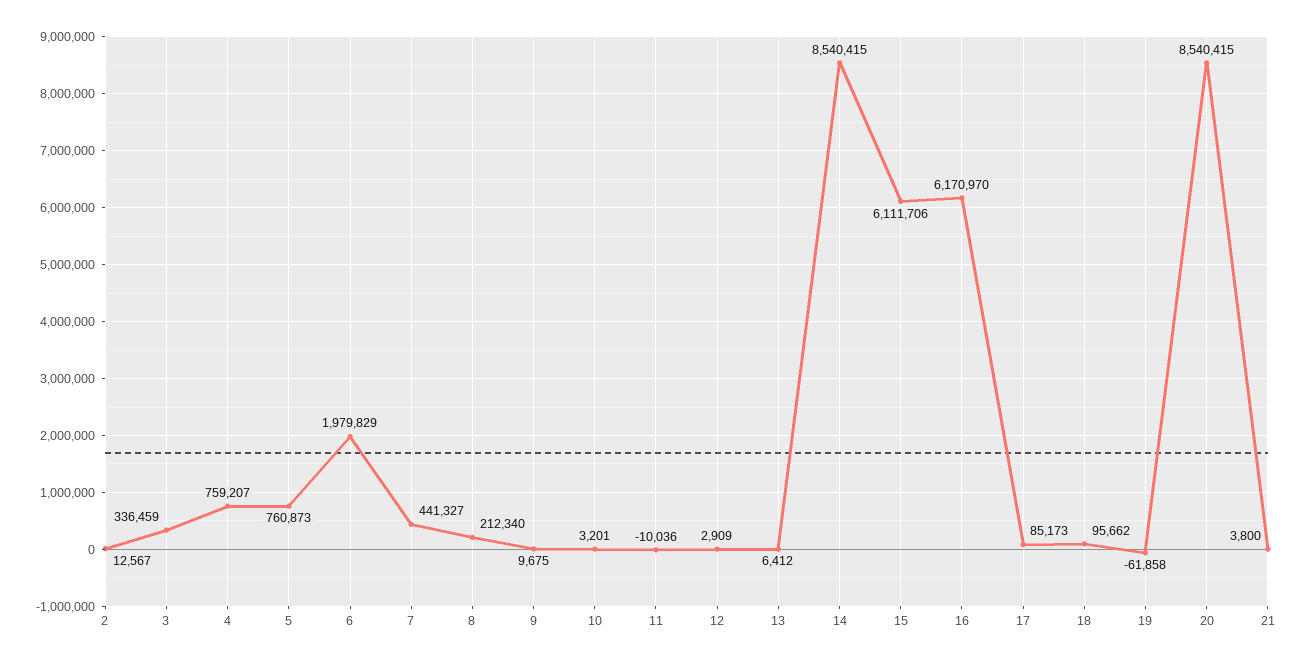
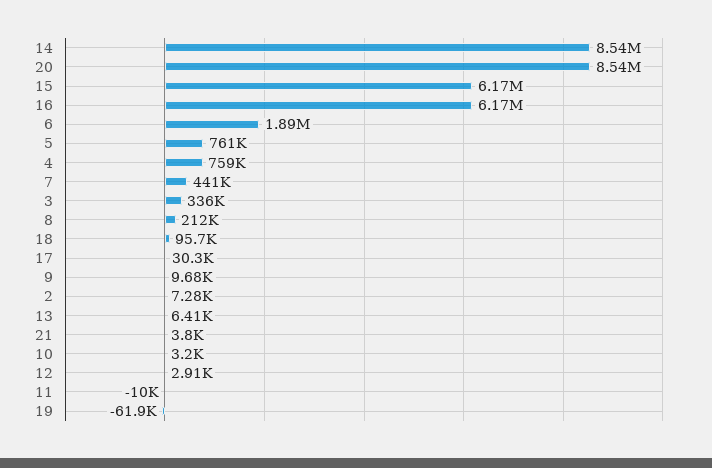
  {
-   "2": 12567,
+   "2": 7280,
    "3": 336459,
    "4": 759207,
    "5": 760873,
-   "6": 1979829,
+   "6": 1890000,
    "7": 441327,
    "8": 212340,
    "9": 9675,
    "10": 3201,
    "11": -10036,
    "12": 2909,
    "13": 6412,
    "14": 8540415,
-   "15": 6111706,
+   "15": 6170000,
    "16": 6170970,
-   "17": 85173,
+   "17": 30300,
    "18": 95662,
    "19": -61858,
    "20": 8540415,
    "21": 3800
  }

